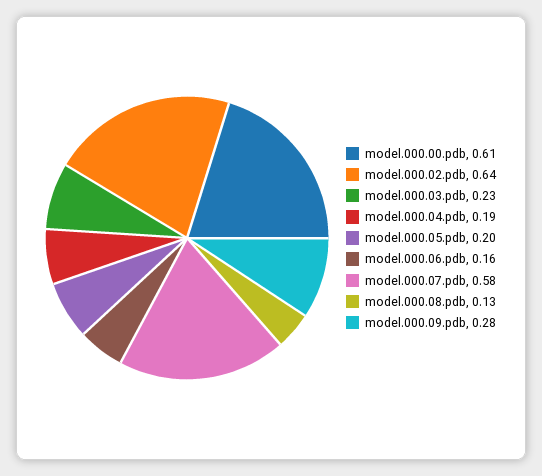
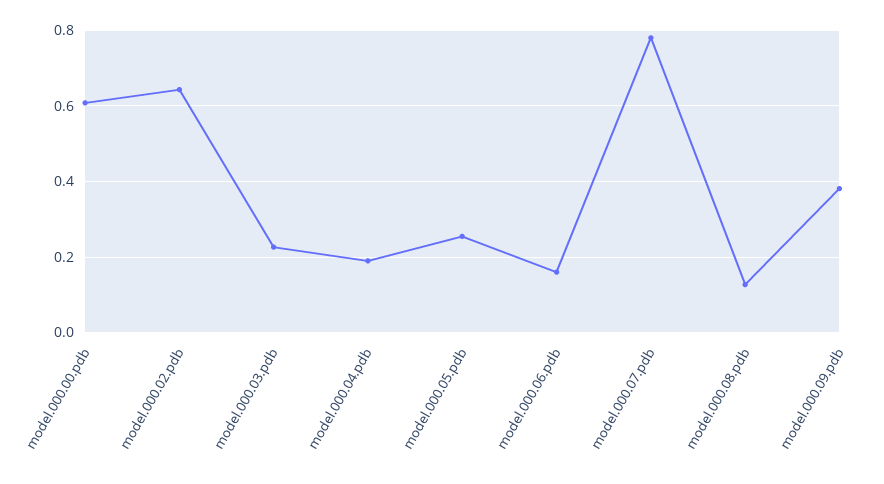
  {
    "model.000.00.pdb": 0.61,
    "model.000.02.pdb": 0.64,
    "model.000.03.pdb": 0.23,
    "model.000.04.pdb": 0.19,
-   "model.000.05.pdb": 0.2,
+   "model.000.05.pdb": 0.26,
    "model.000.06.pdb": 0.16,
-   "model.000.07.pdb": 0.58,
+   "model.000.07.pdb": 0.78,
    "model.000.08.pdb": 0.13,
-   "model.000.09.pdb": 0.28
+   "model.000.09.pdb": 0.38
  }

